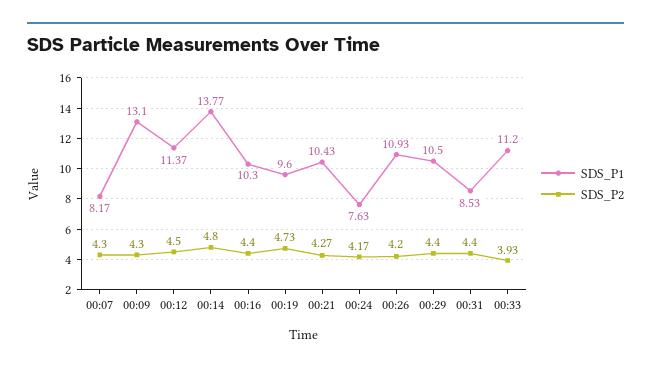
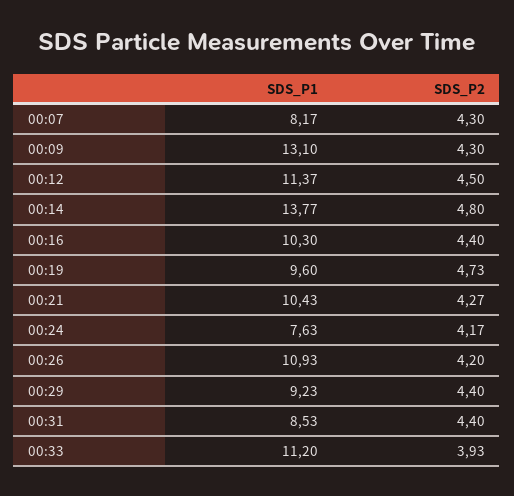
  {
    "SDS_P1": {
      "00:07": 8.17,
      "00:09": 13.1,
      "00:12": 11.37,
      "00:14": 13.77,
      "00:16": 10.3,
      "00:19": 9.6,
      "00:21": 10.43,
      "00:24": 7.63,
      "00:26": 10.93,
-     "00:29": 10.5,
+     "00:29": 9.23,
      "00:31": 8.53,
      "00:33": 11.2
    },
    "SDS_P2": {
      "00:07": 4.3,
      "00:09": 4.3,
      "00:12": 4.5,
      "00:14": 4.8,
      "00:16": 4.4,
      "00:19": 4.73,
      "00:21": 4.27,
      "00:24": 4.17,
      "00:26": 4.2,
      "00:29": 4.4,
      "00:31": 4.4,
      "00:33": 3.93
    }
  }

